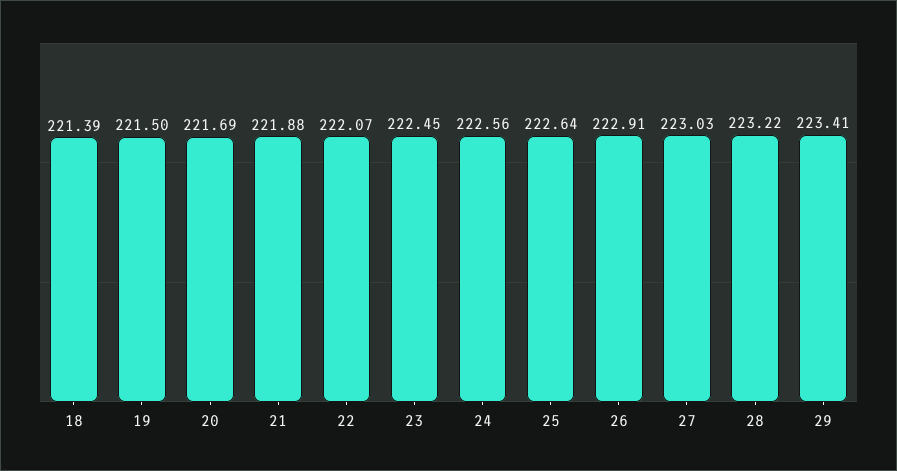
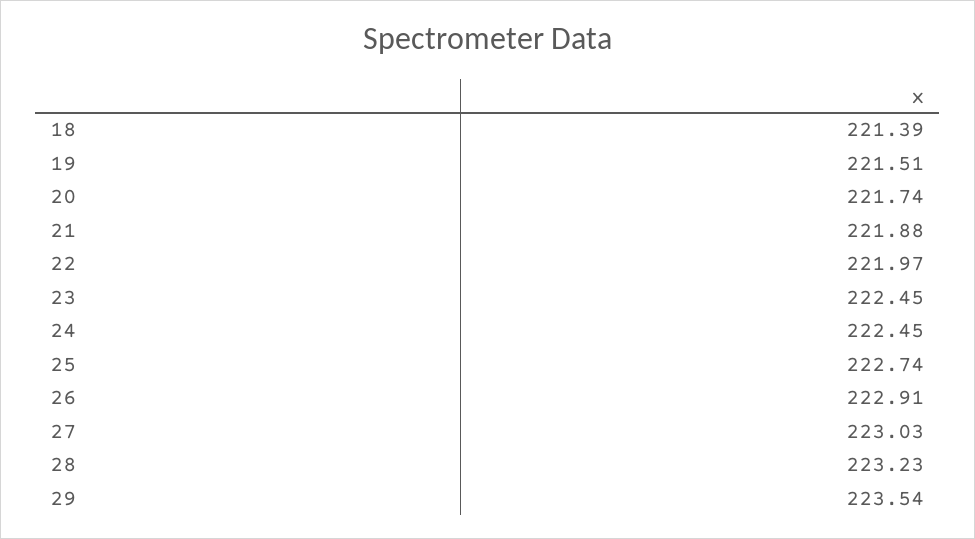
  {
    "18": 221.39,
-   "19": 221.5,
+   "19": 221.51,
-   "20": 221.69,
+   "20": 221.74,
    "21": 221.88,
-   "22": 222.07,
+   "22": 221.97,
    "23": 222.45,
-   "24": 222.56,
+   "24": 222.45,
-   "25": 222.64,
+   "25": 222.74,
    "26": 222.91,
    "27": 223.03,
-   "28": 223.22,
+   "28": 223.23,
-   "29": 223.41
+   "29": 223.54
  }

